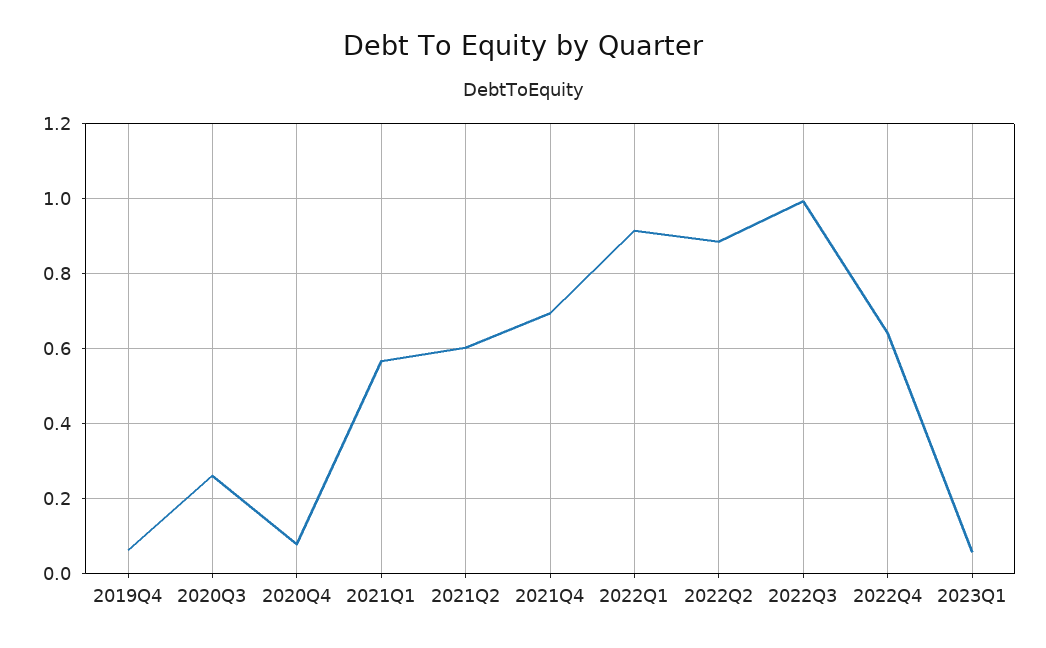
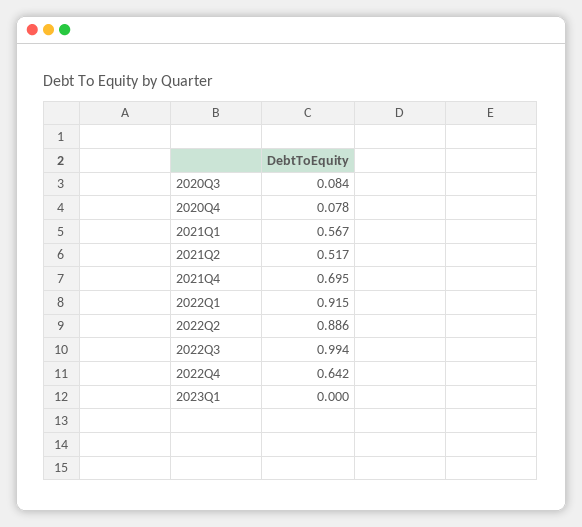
  {
-   "2019Q4": 0.06,
-   "2020Q3": 0.26,
+   "2020Q3": 0.084,
    "2020Q4": 0.078,
    "2021Q1": 0.567,
-   "2021Q2": 0.6,
+   "2021Q2": 0.517,
    "2021Q4": 0.695,
    "2022Q1": 0.915,
    "2022Q2": 0.886,
    "2022Q3": 0.994,
    "2022Q4": 0.642,
-   "2023Q1": 0.06
+   "2023Q1": 0
  }

